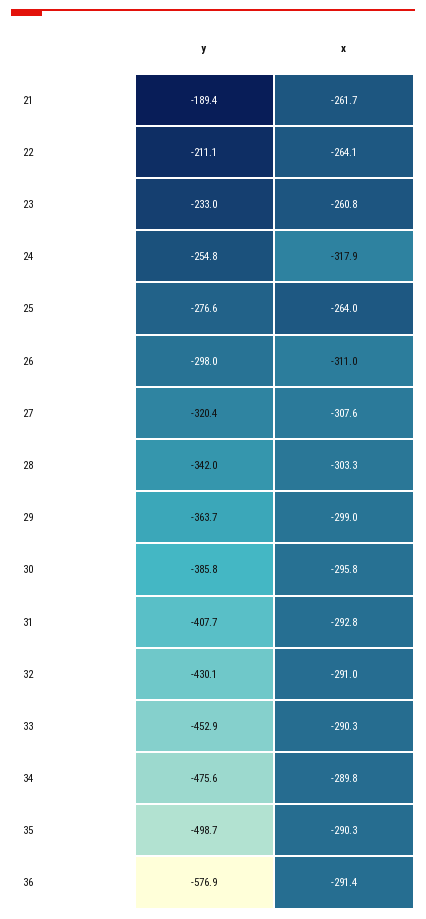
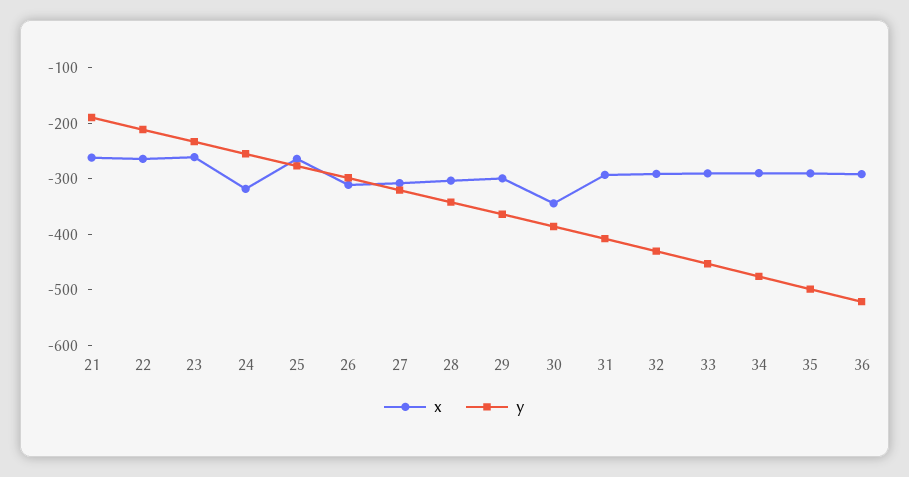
  {
    "y": {
      "21": -189.4,
      "22": -211.1,
      "23": -233,
      "24": -254.8,
      "25": -276.6,
      "26": -298,
      "27": -320.4,
      "28": -342,
      "29": -363.7,
      "30": -385.8,
      "31": -407.7,
      "32": -430.1,
      "33": -452.9,
      "34": -475.6,
      "35": -498.7,
-     "36": -576.9
+     "36": -520
    },
    "x": {
      "21": -261.7,
      "22": -264.1,
      "23": -260.8,
      "24": -317.9,
      "25": -264,
      "26": -311,
      "27": -307.6,
      "28": -303.3,
      "29": -299,
-     "30": -295.8,
+     "30": -340,
      "31": -292.8,
      "32": -291,
      "33": -290.3,
      "34": -289.8,
      "35": -290.3,
      "36": -291.4
    }
  }

